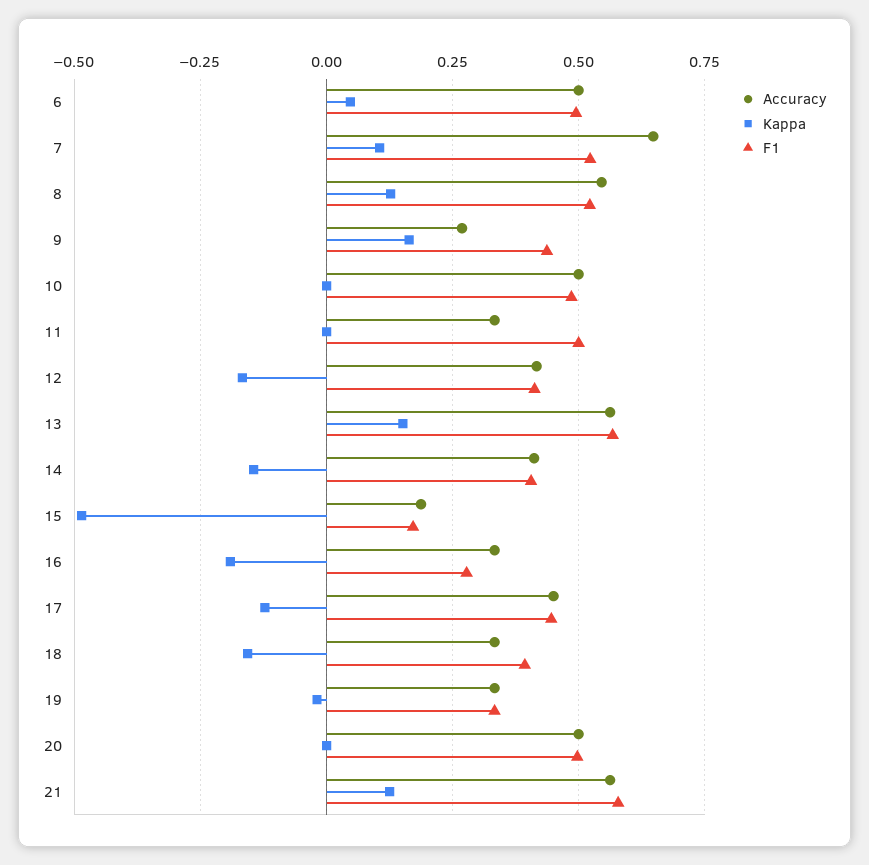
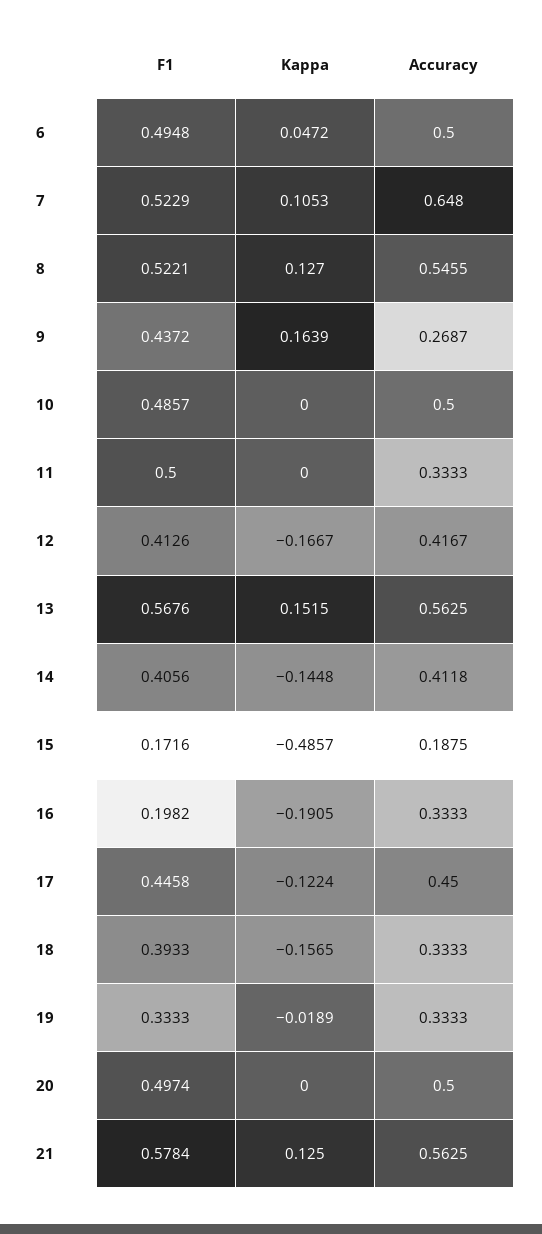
  {
    "Accuracy": {
      "6": 0.5,
      "7": 0.648,
      "8": 0.5455,
      "9": 0.2687,
      "10": 0.5,
      "11": 0.3333,
      "12": 0.4167,
      "13": 0.5625,
      "14": 0.4118,
      "15": 0.1875,
      "16": 0.3333,
      "17": 0.45,
      "18": 0.3333,
      "19": 0.3333,
      "20": 0.5,
      "21": 0.5625
    },
    "Kappa": {
      "6": 0.0472,
      "7": 0.1053,
      "8": 0.127,
      "9": 0.1639,
      "10": 0,
      "11": 0,
      "12": -0.1667,
      "13": 0.1515,
      "14": -0.1448,
      "15": -0.4857,
      "16": -0.1905,
      "17": -0.1224,
      "18": -0.1565,
      "19": -0.0189,
      "20": 0,
      "21": 0.125
    },
    "F1": {
      "6": 0.4948,
      "7": 0.5229,
      "8": 0.5221,
      "9": 0.4372,
      "10": 0.4857,
      "11": 0.5,
      "12": 0.4126,
      "13": 0.5676,
      "14": 0.4056,
      "15": 0.1716,
-     "16": 0.275,
+     "16": 0.1982,
      "17": 0.4458,
      "18": 0.3933,
      "19": 0.3333,
      "20": 0.4974,
      "21": 0.5784
    }
  }

